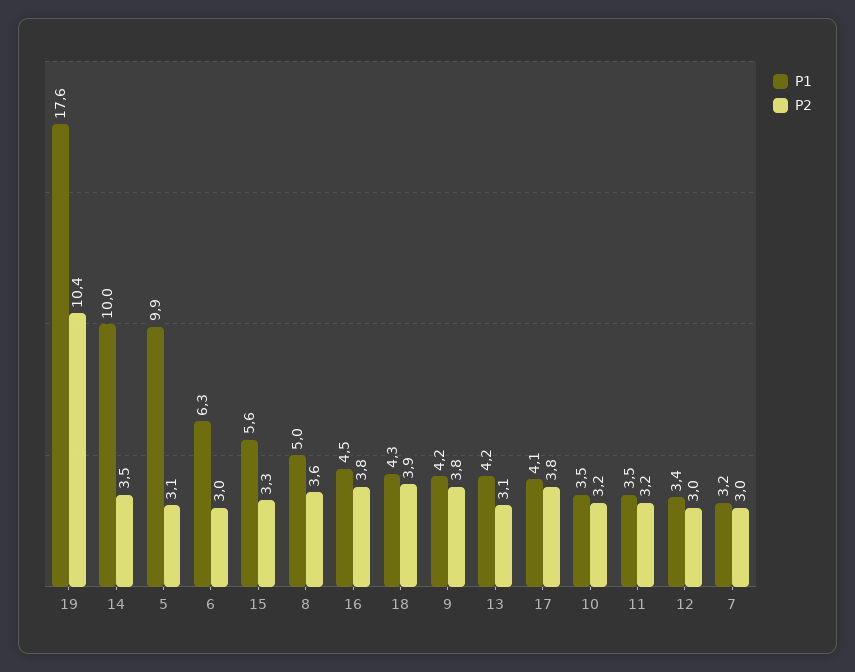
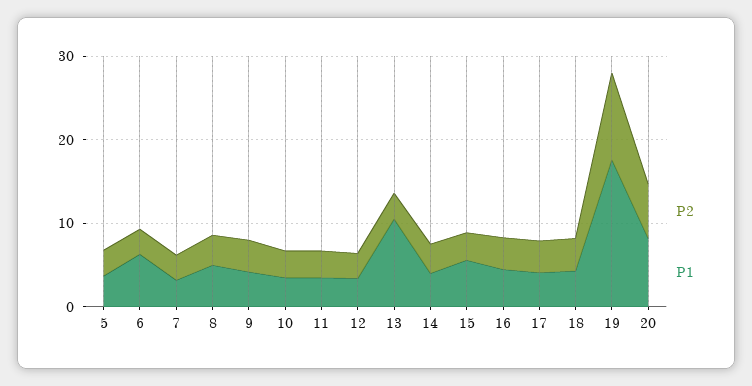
  {
    "P1": {
      "19": 17.6,
-     "14": 10,
+     "14": 4,
-     "5": 9.9,
+     "5": 4,
      "6": 6.3,
      "15": 5.6,
      "8": 5,
      "16": 4.5,
      "18": 4.3,
      "9": 4.2,
-     "13": 4.2,
+     "13": 10,
      "17": 4.1,
      "10": 3.5,
      "11": 3.5,
      "12": 3.4,
-     "7": 3.2
+     "7": 3.2,
+     "20": 8
    },
    "P2": {
      "19": 10.4,
      "14": 3.5,
      "5": 3.1,
      "6": 3,
      "15": 3.3,
      "8": 3.6,
      "16": 3.8,
      "18": 3.9,
      "9": 3.8,
      "13": 3.1,
      "17": 3.8,
      "10": 3.2,
      "11": 3.2,
      "12": 3,
-     "7": 3
+     "7": 3,
+     "20": 6
    }
  }

